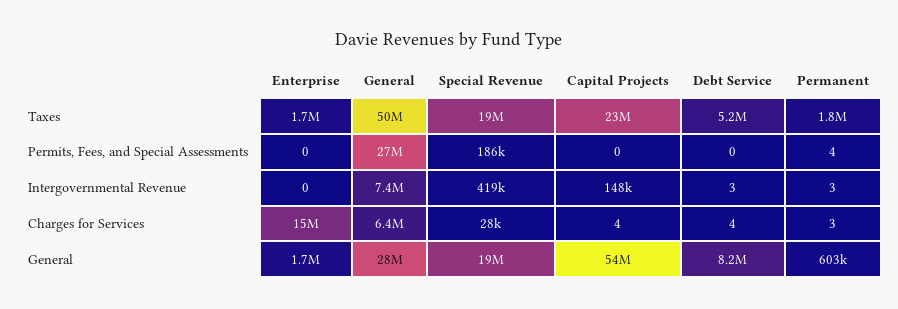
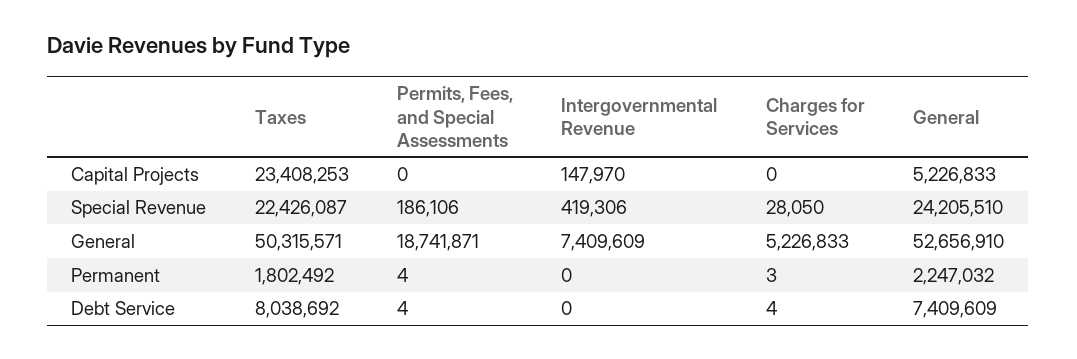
  {
-   "Enterprise": {
-     "Taxes": 1700000,
-     "Permits, Fees, and Special Assessments": 0,
-     "Intergovernmental Revenue": 0,
-     "Charges for Services": 15000000,
-     "General": 1700000
-   },
    "General": {
      "Taxes": 50315571,
-     "Permits, Fees, and Special Assessments": 27000000,
+     "Permits, Fees, and Special Assessments": 18741871,
      "Intergovernmental Revenue": 7409609,
-     "Charges for Services": 6400000,
+     "Charges for Services": 5226833,
-     "General": 28000000
+     "General": 52656910
    },
    "Special Revenue": {
-     "Taxes": 19000000,
+     "Taxes": 22426087,
      "Permits, Fees, and Special Assessments": 186106,
      "Intergovernmental Revenue": 419306,
      "Charges for Services": 28050,
-     "General": 19000000
+     "General": 24205510
    },
    "Capital Projects": {
      "Taxes": 23408253,
      "Permits, Fees, and Special Assessments": 0,
      "Intergovernmental Revenue": 147970,
-     "Charges for Services": 4,
+     "Charges for Services": 0,
-     "General": 54000000
+     "General": 5226833
    },
    "Debt Service": {
-     "Taxes": 5200000,
+     "Taxes": 8038692,
-     "Permits, Fees, and Special Assessments": 0,
+     "Permits, Fees, and Special Assessments": 4,
-     "Intergovernmental Revenue": 3,
+     "Intergovernmental Revenue": 0,
      "Charges for Services": 4,
-     "General": 8200000
+     "General": 7409609
    },
    "Permanent": {
      "Taxes": 1802492,
      "Permits, Fees, and Special Assessments": 4,
-     "Intergovernmental Revenue": 3,
+     "Intergovernmental Revenue": 0,
      "Charges for Services": 3,
-     "General": 603000
+     "General": 2247032
    }
  }

